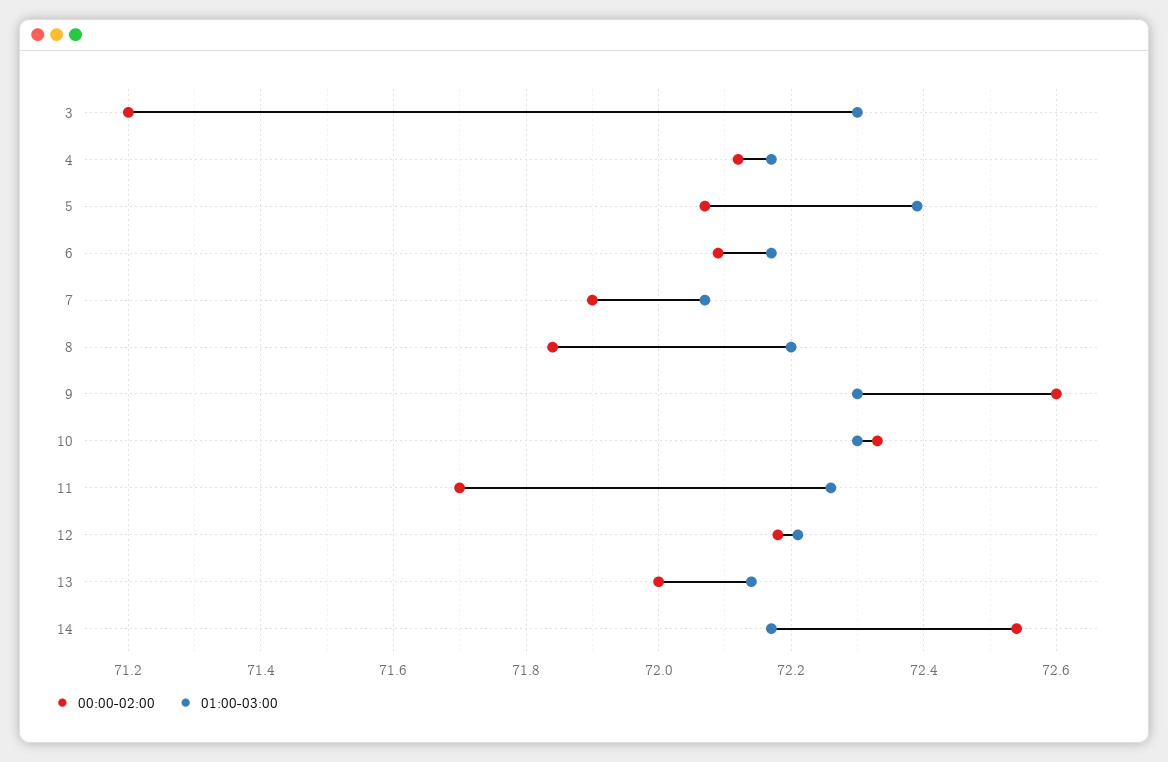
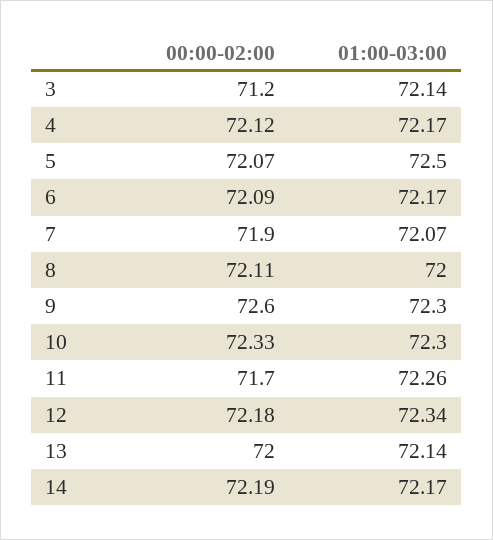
  {
    "00:00-02:00": {
      "3": 71.2,
      "4": 72.12,
      "5": 72.07,
      "6": 72.09,
      "7": 71.9,
-     "8": 71.85,
+     "8": 72.11,
      "9": 72.6,
      "10": 72.33,
      "11": 71.7,
      "12": 72.18,
      "13": 72,
-     "14": 72.55
+     "14": 72.19
    },
    "01:00-03:00": {
-     "3": 72.3,
+     "3": 72.14,
      "4": 72.17,
-     "5": 72.4,
+     "5": 72.5,
      "6": 72.17,
      "7": 72.07,
-     "8": 72.2,
+     "8": 72,
      "9": 72.3,
      "10": 72.3,
      "11": 72.26,
-     "12": 72.2,
+     "12": 72.34,
      "13": 72.14,
      "14": 72.17
    }
  }

